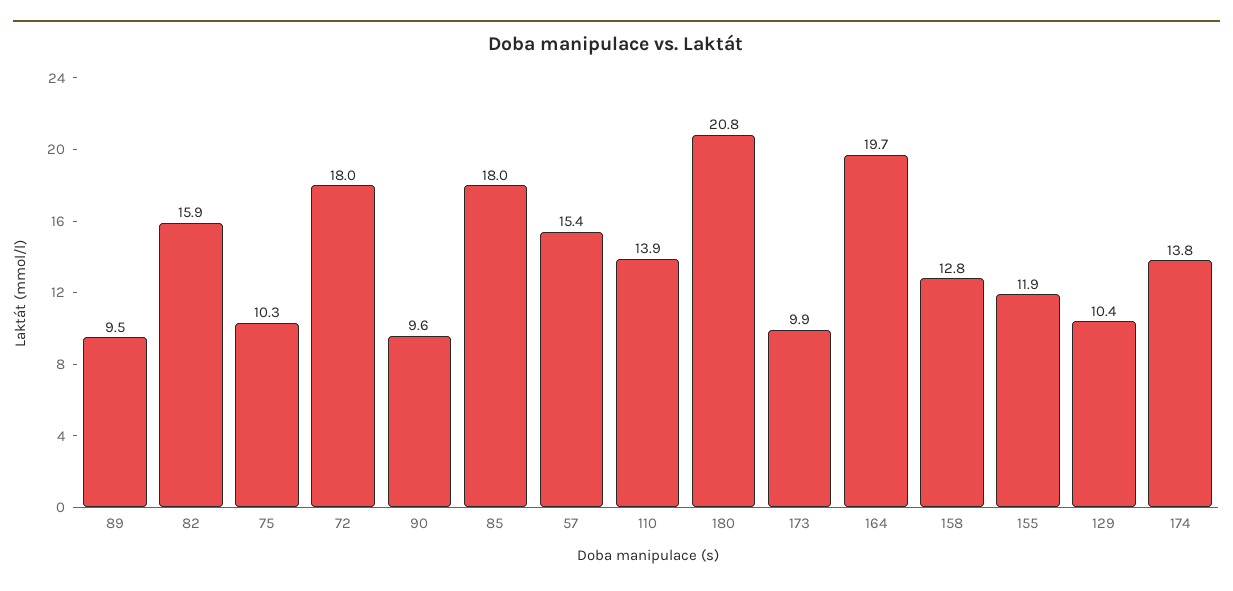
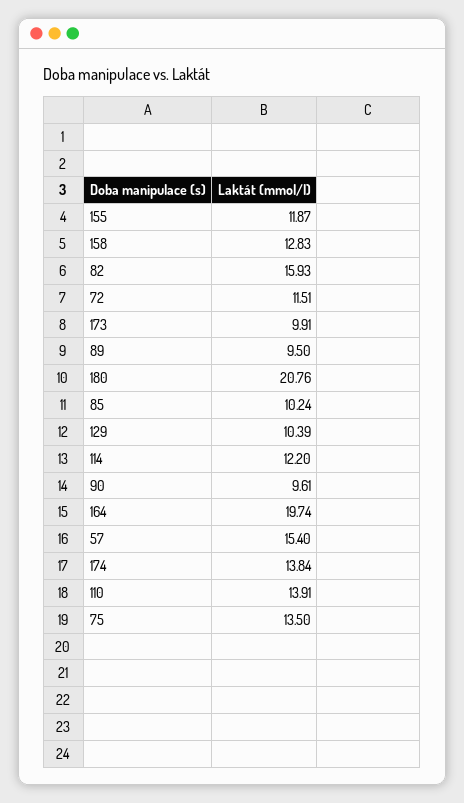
  {
    "89": 9.5,
    "82": 15.93,
-   "75": 10.3,
+   "75": 13.5,
-   "72": 18,
+   "72": 11.51,
    "90": 9.61,
-   "85": 18,
+   "85": 10.24,
    "57": 15.4,
    "110": 13.91,
    "180": 20.76,
    "173": 9.91,
    "164": 19.74,
    "158": 12.83,
    "155": 11.87,
    "129": 10.39,
-   "174": 13.84
+   "174": 13.84,
+   "114": 12.2
  }

